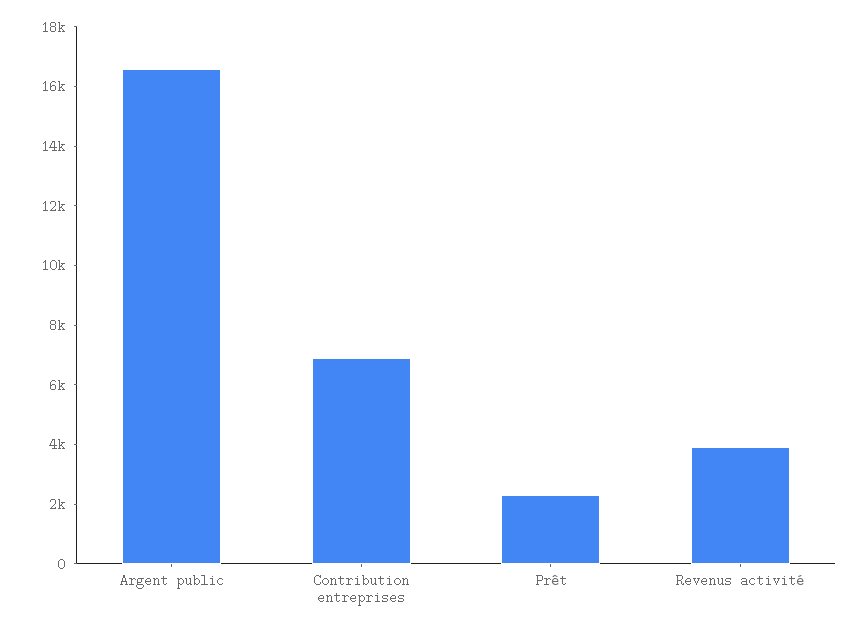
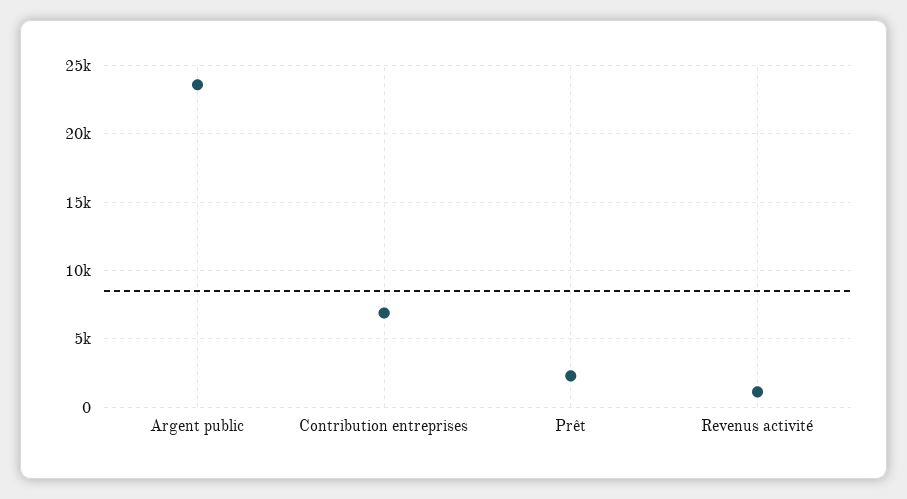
  {
-   "Argent public": 16500,
+   "Argent public": 23500,
    "Contribution entreprises": 7000,
    "Prêt": 2500,
-   "Revenus activité": 4000
+   "Revenus activité": 1000
  }

